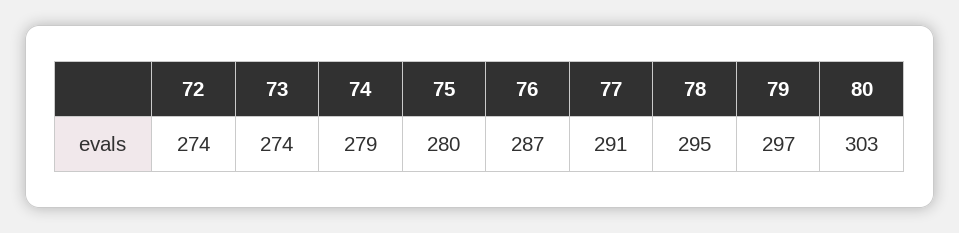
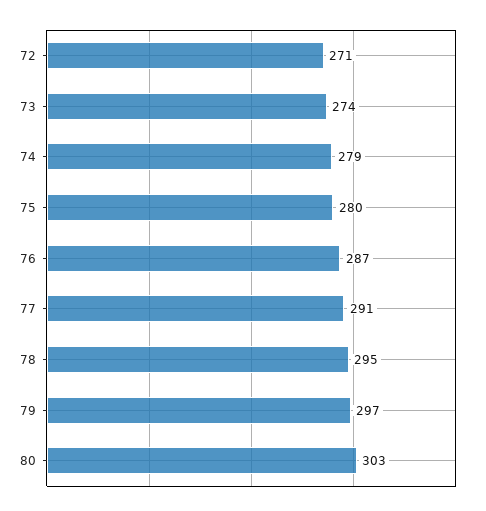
  {
-   "72": 274,
+   "72": 271,
    "73": 274,
    "74": 279,
    "75": 280,
    "76": 287,
    "77": 291,
    "78": 295,
    "79": 297,
    "80": 303
  }

